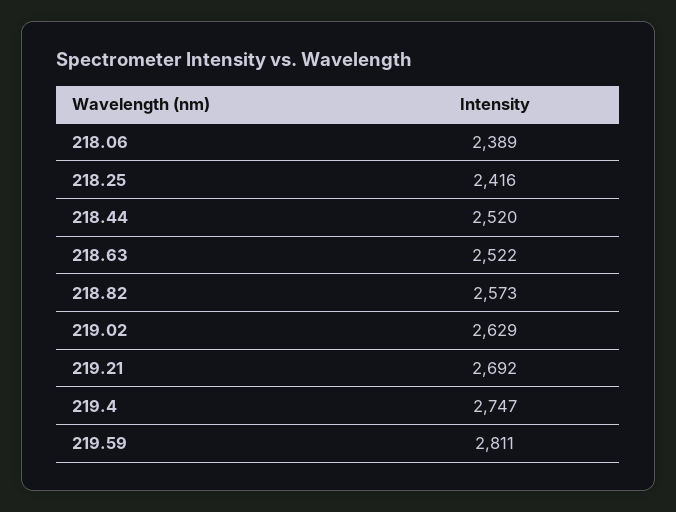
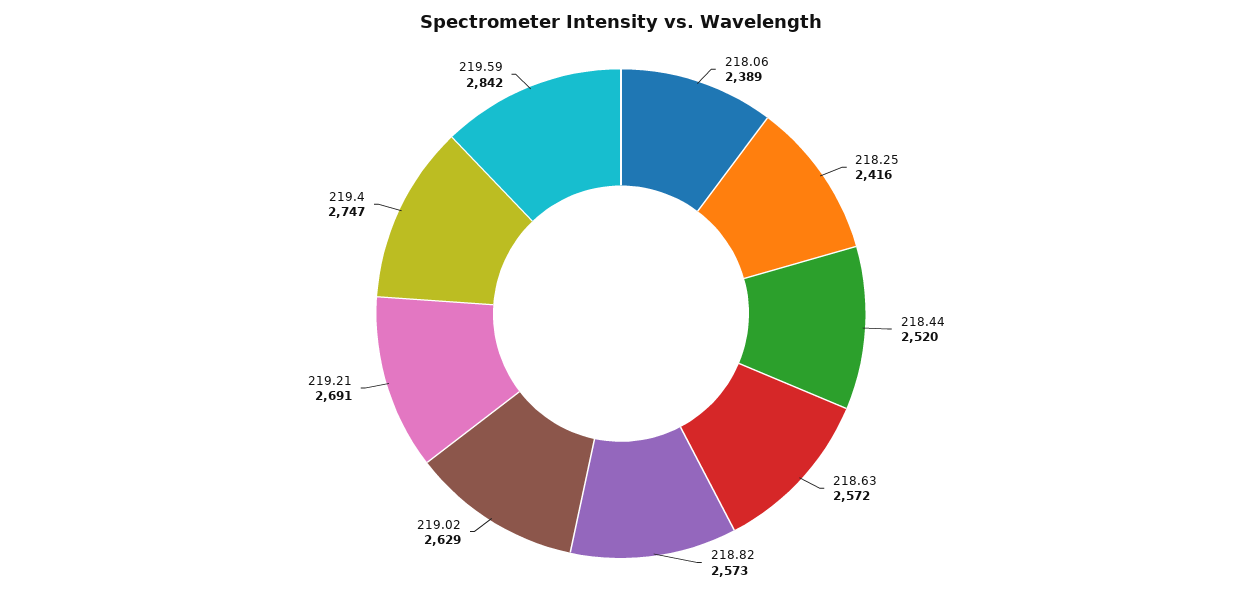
  {
    "218.06": 2389,
    "218.25": 2416,
    "218.44": 2520,
-   "218.63": 2522,
+   "218.63": 2572,
    "218.82": 2573,
    "219.02": 2629,
-   "219.21": 2692,
+   "219.21": 2691,
    "219.4": 2747,
-   "219.59": 2811
+   "219.59": 2842
  }

